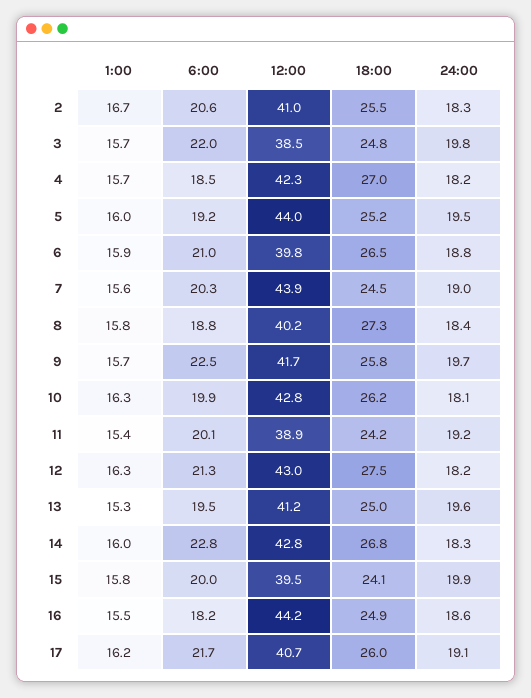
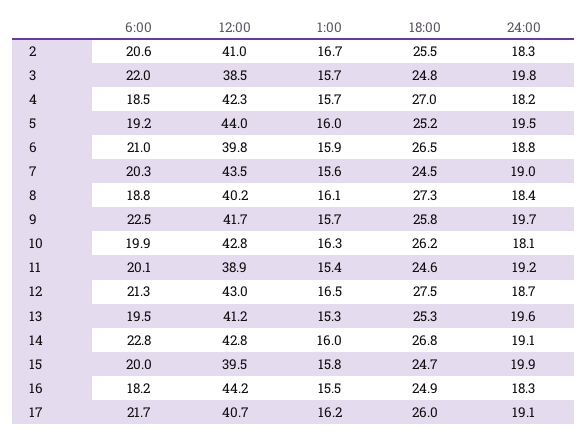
  {
    "1:00": {
      "2": 16.7,
      "3": 15.7,
      "4": 15.7,
      "5": 16,
      "6": 15.9,
      "7": 15.6,
-     "8": 15.8,
+     "8": 16.1,
      "9": 15.7,
      "10": 16.3,
      "11": 15.4,
-     "12": 16.3,
+     "12": 16.5,
      "13": 15.3,
      "14": 16,
      "15": 15.8,
      "16": 15.5,
      "17": 16.2
    },
    "6:00": {
      "2": 20.6,
      "3": 22,
      "4": 18.5,
      "5": 19.2,
      "6": 21,
      "7": 20.3,
      "8": 18.8,
      "9": 22.5,
      "10": 19.9,
      "11": 20.1,
      "12": 21.3,
      "13": 19.5,
      "14": 22.8,
      "15": 20,
      "16": 18.2,
      "17": 21.7
    },
    "12:00": {
      "2": 41,
      "3": 38.5,
      "4": 42.3,
      "5": 44,
      "6": 39.8,
-     "7": 43.9,
+     "7": 43.5,
      "8": 40.2,
      "9": 41.7,
      "10": 42.8,
      "11": 38.9,
      "12": 43,
      "13": 41.2,
      "14": 42.8,
      "15": 39.5,
      "16": 44.2,
      "17": 40.7
    },
    "18:00": {
      "2": 25.5,
      "3": 24.8,
      "4": 27,
      "5": 25.2,
      "6": 26.5,
      "7": 24.5,
      "8": 27.3,
      "9": 25.8,
      "10": 26.2,
-     "11": 24.2,
+     "11": 24.6,
      "12": 27.5,
-     "13": 25,
+     "13": 25.3,
      "14": 26.8,
-     "15": 24.1,
+     "15": 24.7,
      "16": 24.9,
      "17": 26
    },
    "24:00": {
      "2": 18.3,
      "3": 19.8,
      "4": 18.2,
      "5": 19.5,
      "6": 18.8,
      "7": 19,
      "8": 18.4,
      "9": 19.7,
      "10": 18.1,
      "11": 19.2,
-     "12": 18.2,
+     "12": 18.7,
      "13": 19.6,
-     "14": 18.3,
+     "14": 19.1,
      "15": 19.9,
-     "16": 18.6,
+     "16": 18.3,
      "17": 19.1
    }
  }

